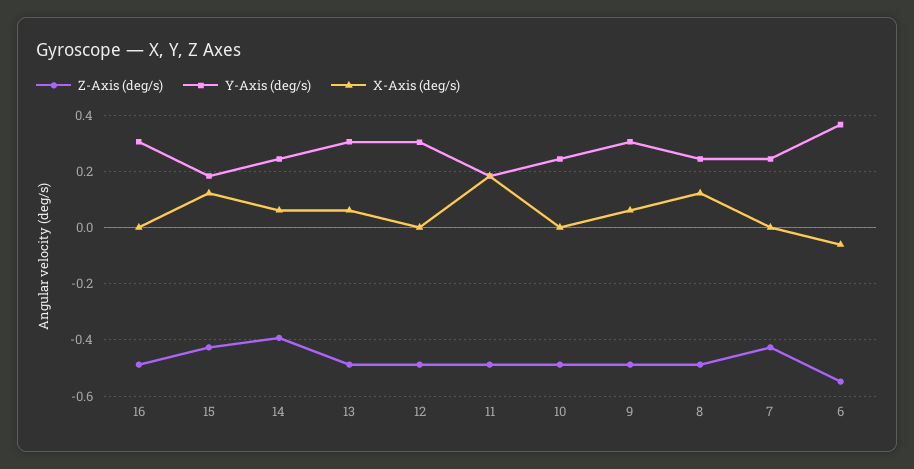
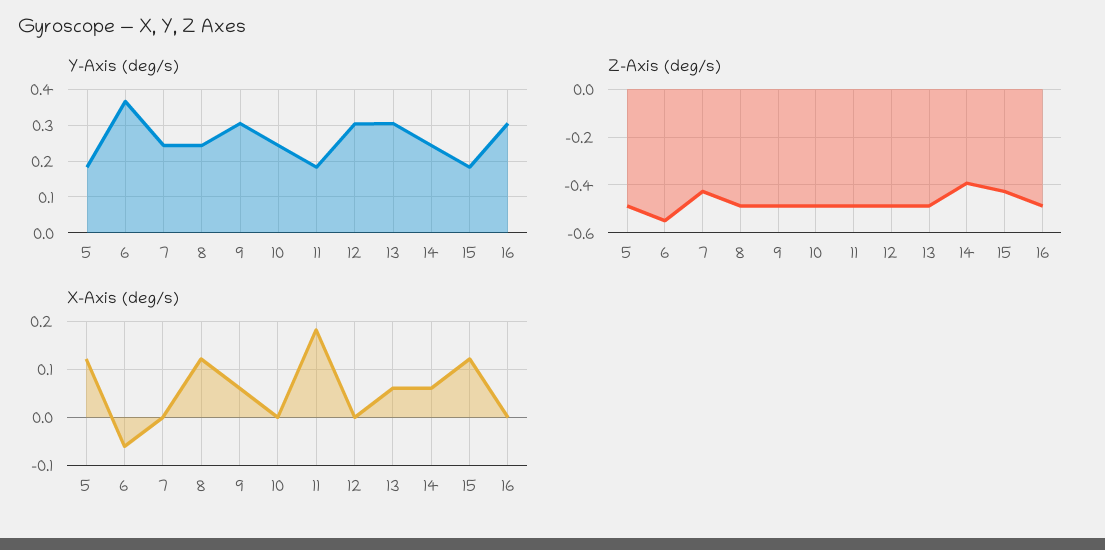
  {
    "Z-Axis (deg/s)": {
      "16": -0.5,
      "15": -0.425,
      "14": -0.4,
      "13": -0.5,
      "12": -0.5,
      "11": -0.5,
      "10": -0.5,
      "9": -0.5,
      "8": -0.5,
      "7": -0.425,
-     "6": -0.55
+     "6": -0.55,
+     "5": -0.5
    },
    "Y-Axis (deg/s)": {
      "16": 0.3,
      "15": 0.18,
      "14": 0.24,
      "13": 0.3,
      "12": 0.3,
      "11": 0.18,
      "10": 0.24,
      "9": 0.3,
      "8": 0.24,
      "7": 0.24,
-     "6": 0.36
+     "6": 0.36,
+     "5": 0.18
    },
    "X-Axis (deg/s)": {
      "16": 0,
      "15": 0.12,
      "14": 0.06,
      "13": 0.06,
      "12": 0,
      "11": 0.18,
      "10": 0,
      "9": 0.06,
      "8": 0.12,
      "7": 0,
-     "6": -0.06
+     "6": -0.06,
+     "5": 0.12
    }
  }

